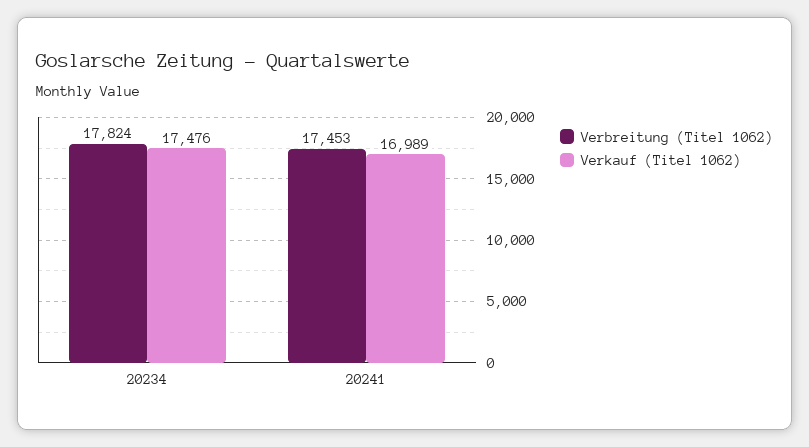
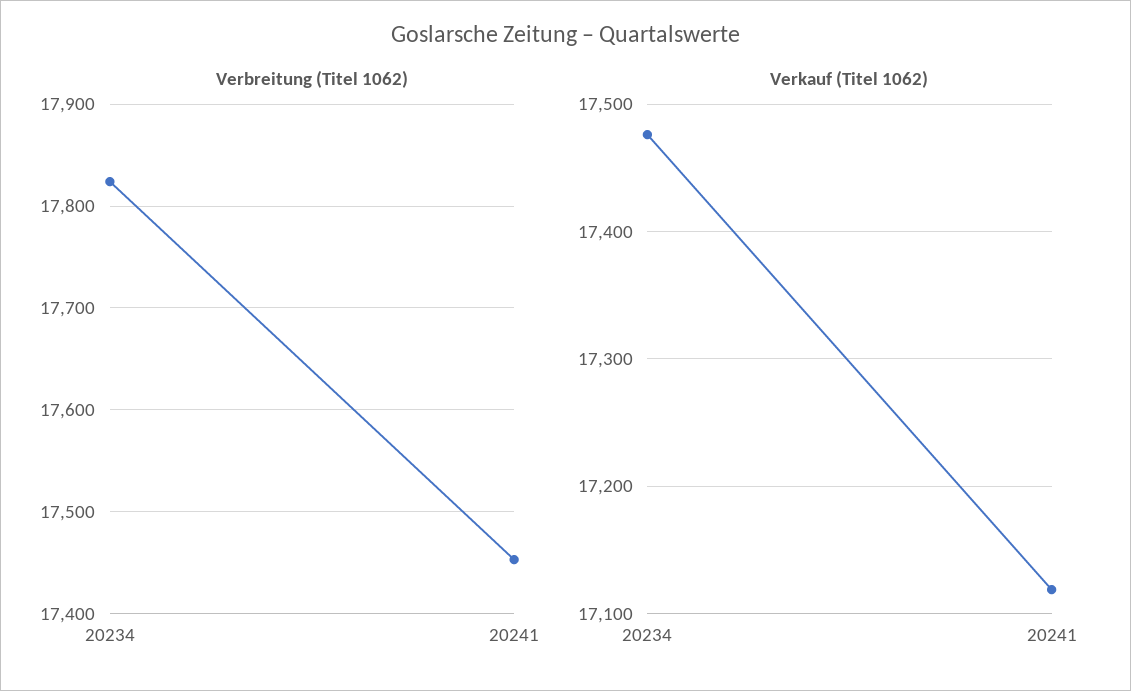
  {
    "Verbreitung (Titel 1062)": {
      "20234": 17824,
      "20241": 17453
    },
    "Verkauf (Titel 1062)": {
      "20234": 17476,
-     "20241": 16989
+     "20241": 17120
    }
  }

